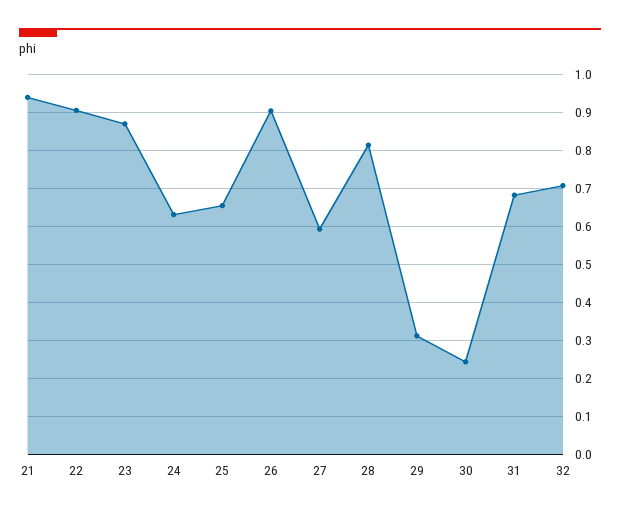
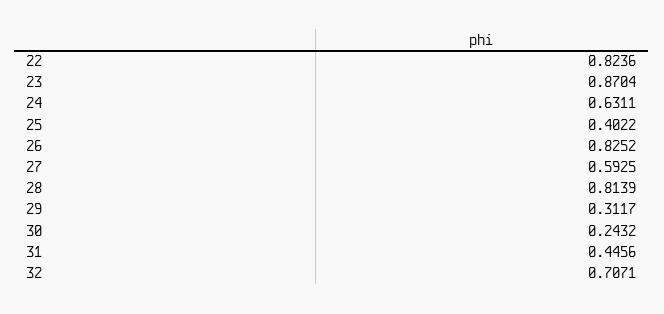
  {
-   "21": 0.94,
-   "22": 0.9,
+   "22": 0.8236,
    "23": 0.8704,
    "24": 0.6311,
-   "25": 0.66,
+   "25": 0.4022,
-   "26": 0.9,
+   "26": 0.8252,
    "27": 0.5925,
    "28": 0.8139,
    "29": 0.3117,
    "30": 0.2432,
-   "31": 0.68,
+   "31": 0.4456,
    "32": 0.7071
  }

